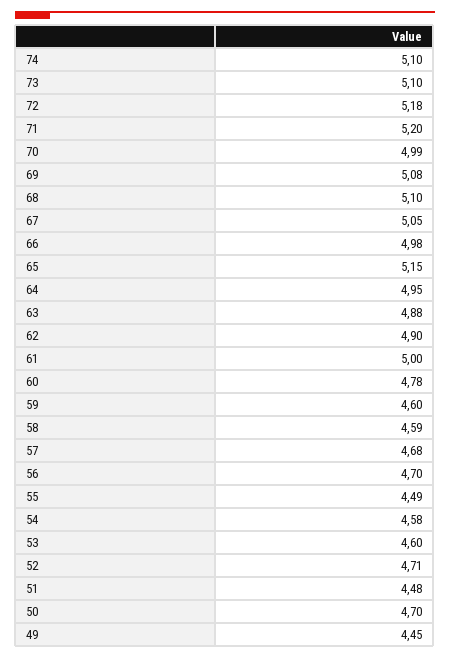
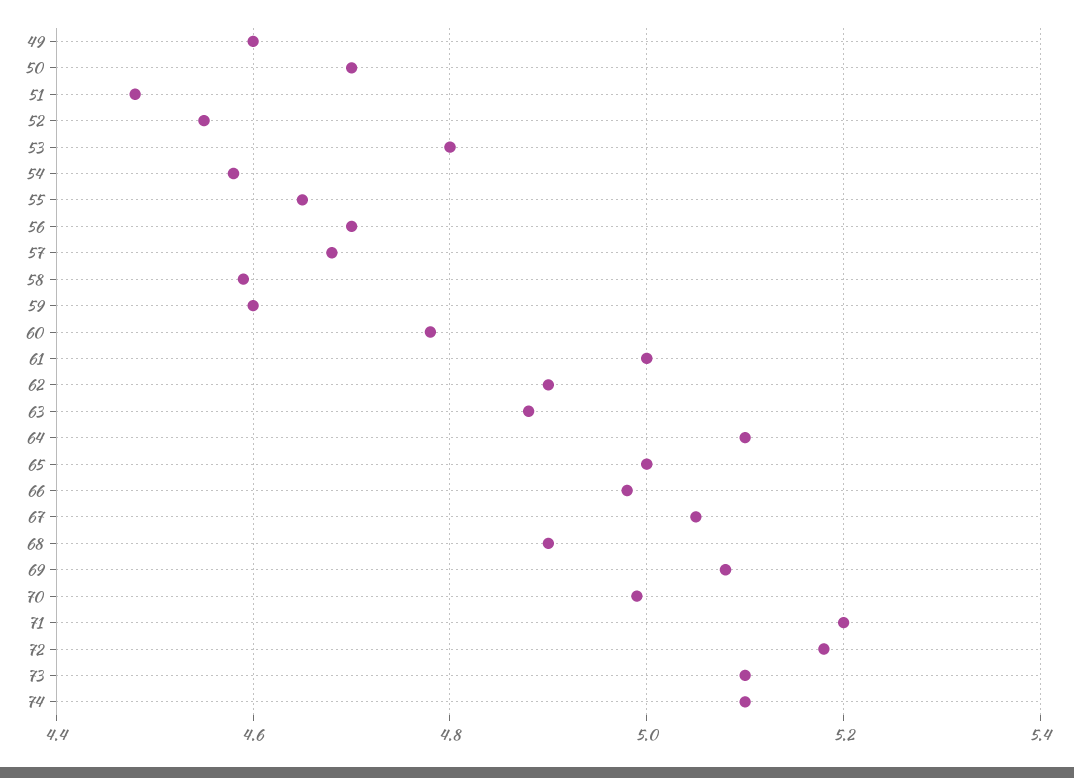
  {
    "74": 5.1,
    "73": 5.1,
    "72": 5.18,
    "71": 5.2,
    "70": 4.99,
    "69": 5.08,
-   "68": 5.1,
+   "68": 4.9,
    "67": 5.05,
    "66": 4.98,
-   "65": 5.15,
+   "65": 5,
-   "64": 4.95,
+   "64": 5.1,
    "63": 4.88,
    "62": 4.9,
    "61": 5,
    "60": 4.78,
    "59": 4.6,
    "58": 4.59,
    "57": 4.68,
    "56": 4.7,
-   "55": 4.49,
+   "55": 4.65,
    "54": 4.58,
-   "53": 4.6,
+   "53": 4.8,
-   "52": 4.71,
+   "52": 4.55,
    "51": 4.48,
    "50": 4.7,
-   "49": 4.45
+   "49": 4.6
  }

